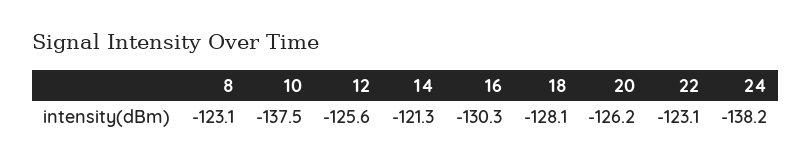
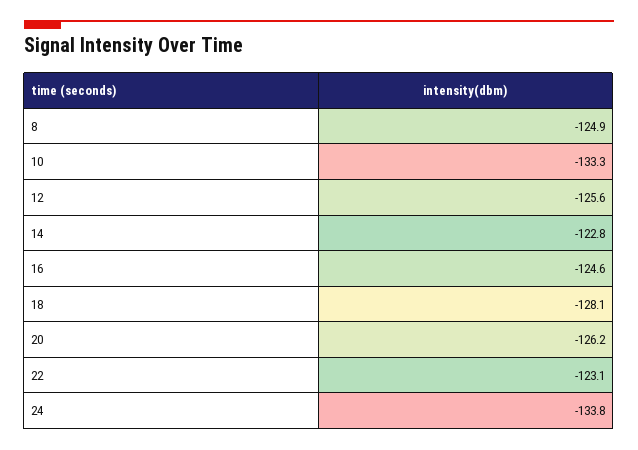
  {
-   "8": -123.1,
+   "8": -124.9,
-   "10": -137.5,
+   "10": -133.3,
    "12": -125.6,
-   "14": -121.3,
+   "14": -122.8,
-   "16": -130.3,
+   "16": -124.6,
    "18": -128.1,
    "20": -126.2,
    "22": -123.1,
-   "24": -138.2
+   "24": -133.8
  }

